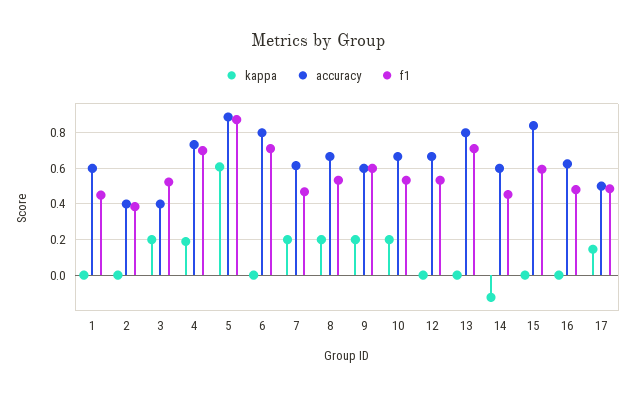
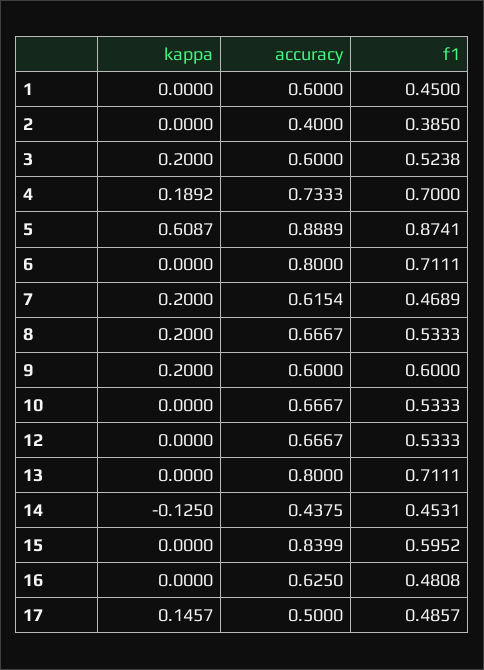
  {
    "kappa": {
      "1": 0,
      "2": 0,
      "3": 0.2,
      "4": 0.1892,
      "5": 0.6087,
      "6": 0,
      "7": 0.2,
      "8": 0.2,
      "9": 0.2,
-     "10": 0.2,
+     "10": 0,
      "12": 0,
      "13": 0,
      "14": -0.125,
      "15": 0,
      "16": 0,
      "17": 0.1457
    },
    "accuracy": {
      "1": 0.6,
      "2": 0.4,
-     "3": 0.4,
+     "3": 0.6,
      "4": 0.7333,
      "5": 0.8889,
      "6": 0.8,
      "7": 0.6154,
      "8": 0.6667,
      "9": 0.6,
      "10": 0.6667,
      "12": 0.6667,
      "13": 0.8,
-     "14": 0.6,
+     "14": 0.4375,
      "15": 0.8399,
      "16": 0.625,
      "17": 0.5
    },
    "f1": {
      "1": 0.45,
      "2": 0.385,
      "3": 0.5238,
      "4": 0.7,
      "5": 0.8741,
      "6": 0.7111,
      "7": 0.4689,
      "8": 0.5333,
      "9": 0.6,
      "10": 0.5333,
      "12": 0.5333,
      "13": 0.7111,
      "14": 0.4531,
      "15": 0.5952,
      "16": 0.4808,
      "17": 0.4857
    }
  }

